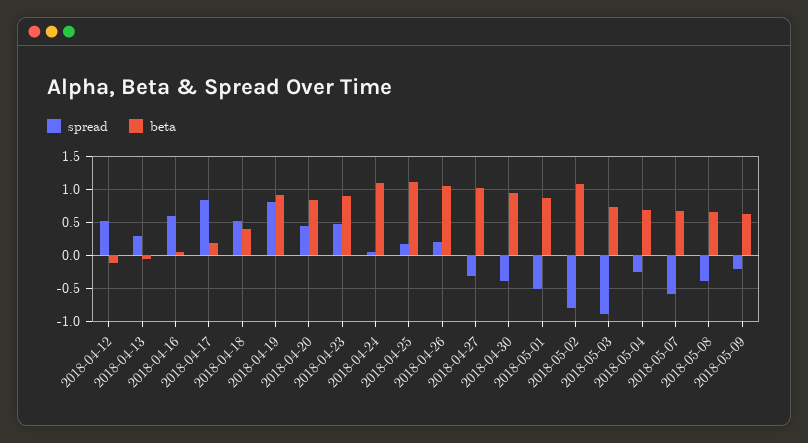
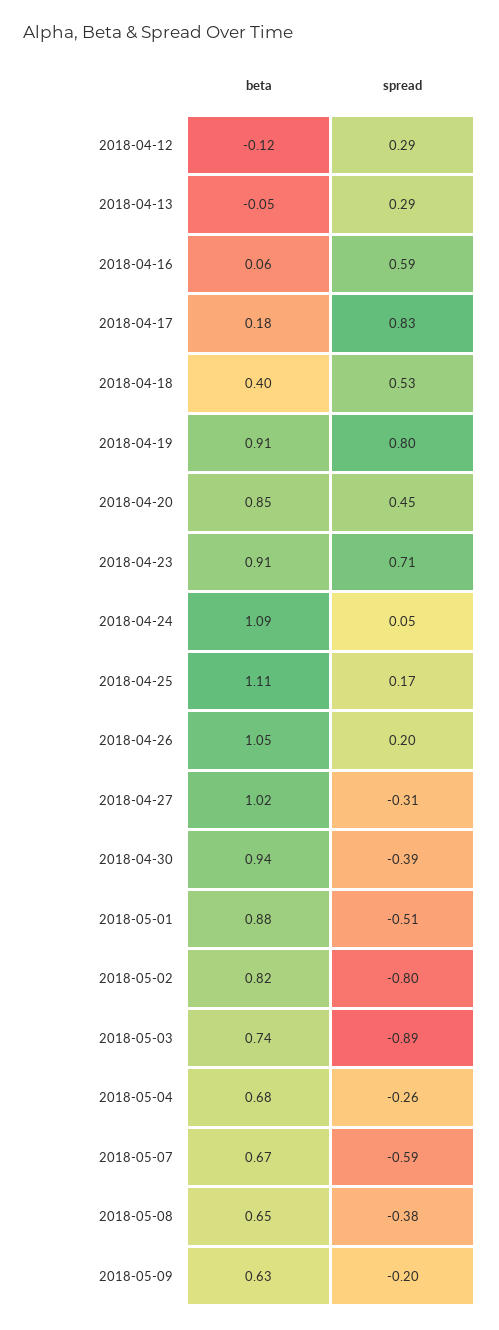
  {
    "spread": {
-     "2018-04-12": 0.5,
+     "2018-04-12": 0.29,
      "2018-04-13": 0.29,
      "2018-04-16": 0.59,
      "2018-04-17": 0.83,
      "2018-04-18": 0.53,
      "2018-04-19": 0.8,
      "2018-04-20": 0.45,
-     "2018-04-23": 0.5,
+     "2018-04-23": 0.71,
      "2018-04-24": 0.05,
      "2018-04-25": 0.17,
      "2018-04-26": 0.2,
      "2018-04-27": -0.31,
      "2018-04-30": -0.39,
      "2018-05-01": -0.51,
      "2018-05-02": -0.8,
      "2018-05-03": -0.89,
      "2018-05-04": -0.26,
      "2018-05-07": -0.59,
      "2018-05-08": -0.38,
      "2018-05-09": -0.2
    },
    "beta": {
      "2018-04-12": -0.12,
      "2018-04-13": -0.05,
      "2018-04-16": 0.06,
      "2018-04-17": 0.18,
      "2018-04-18": 0.4,
      "2018-04-19": 0.91,
      "2018-04-20": 0.85,
      "2018-04-23": 0.91,
      "2018-04-24": 1.09,
      "2018-04-25": 1.11,
      "2018-04-26": 1.05,
      "2018-04-27": 1.02,
      "2018-04-30": 0.94,
      "2018-05-01": 0.88,
-     "2018-05-02": 1.1,
+     "2018-05-02": 0.82,
      "2018-05-03": 0.74,
      "2018-05-04": 0.68,
      "2018-05-07": 0.67,
      "2018-05-08": 0.65,
      "2018-05-09": 0.63
    }
  }

